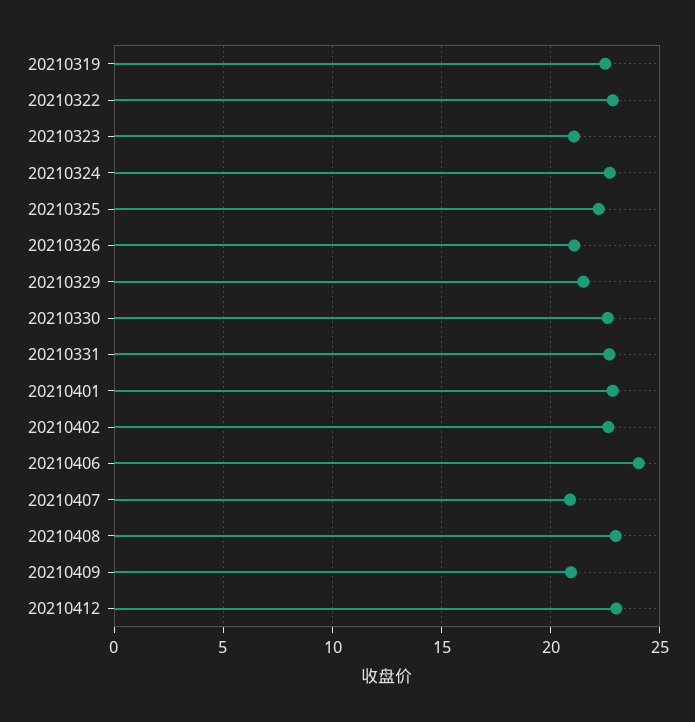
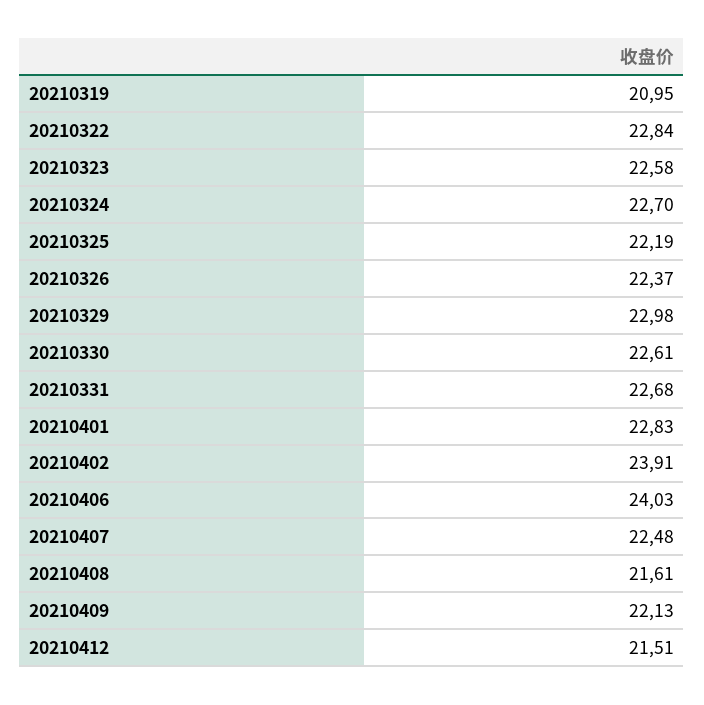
  {
-   "20210319": 22.5,
+   "20210319": 20.95,
    "20210322": 22.84,
-   "20210323": 21,
+   "20210323": 22.58,
    "20210324": 22.7,
    "20210325": 22.19,
-   "20210326": 21,
+   "20210326": 22.37,
-   "20210329": 21.5,
+   "20210329": 22.98,
    "20210330": 22.61,
    "20210331": 22.68,
    "20210401": 22.83,
-   "20210402": 22.5,
+   "20210402": 23.91,
    "20210406": 24.03,
-   "20210407": 21,
+   "20210407": 22.48,
-   "20210408": 23,
+   "20210408": 21.61,
-   "20210409": 21,
+   "20210409": 22.13,
-   "20210412": 23
+   "20210412": 21.51
  }

